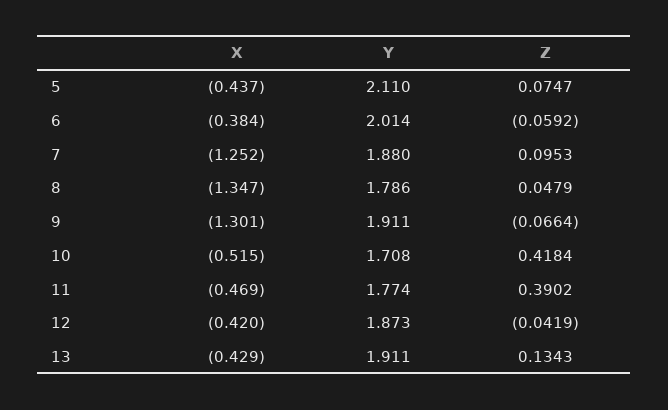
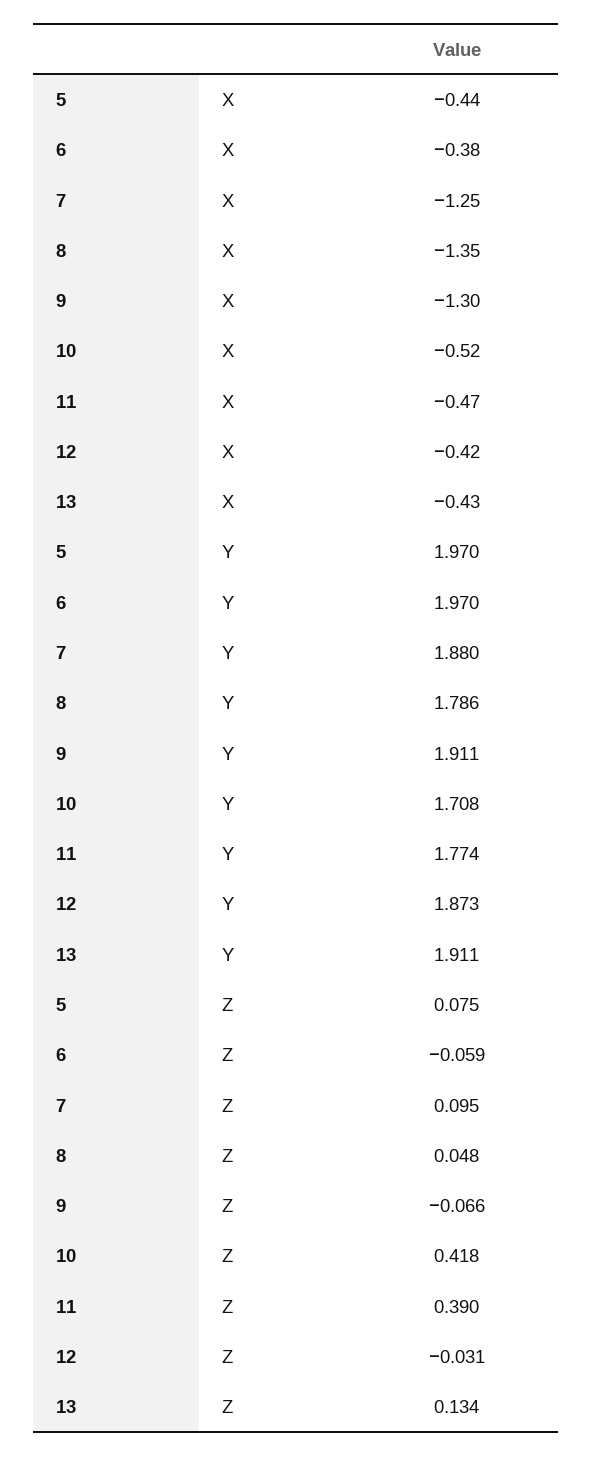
  {
    "X": {
      "5": -0.437,
      "6": -0.384,
      "7": -1.252,
      "8": -1.347,
      "9": -1.301,
      "10": -0.515,
      "11": -0.469,
      "12": -0.42,
      "13": -0.429
    },
    "Y": {
-     "5": 2.11,
+     "5": 1.97,
-     "6": 2.014,
+     "6": 1.97,
      "7": 1.88,
      "8": 1.786,
      "9": 1.911,
      "10": 1.708,
      "11": 1.774,
      "12": 1.873,
      "13": 1.911
    },
    "Z": {
      "5": 0.0747,
      "6": -0.0592,
      "7": 0.0953,
      "8": 0.0479,
      "9": -0.0664,
      "10": 0.4184,
      "11": 0.3902,
-     "12": -0.0419,
+     "12": -0.031,
      "13": 0.1343
    }
  }

